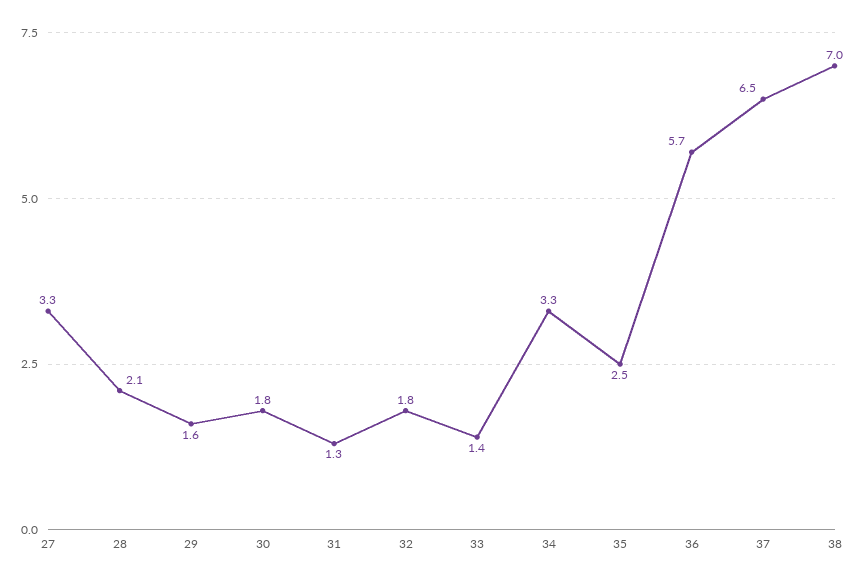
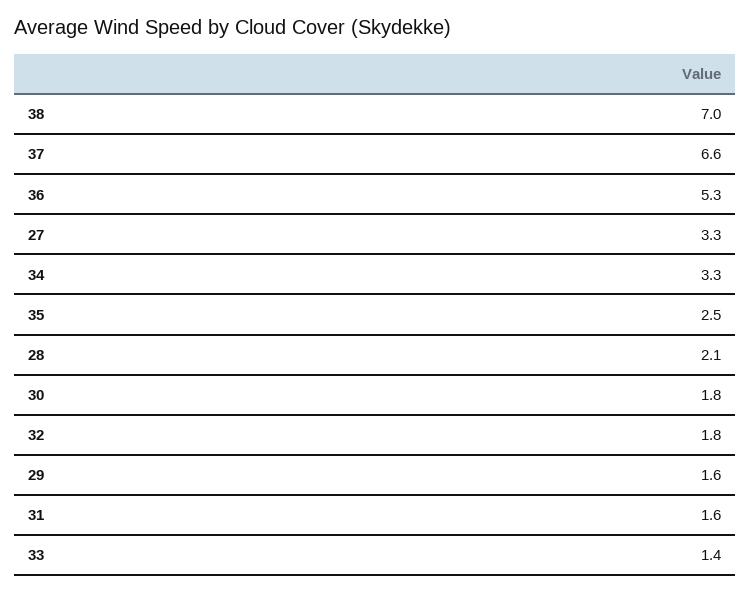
  {
    "27": 3.3,
    "28": 2.1,
    "29": 1.6,
    "30": 1.8,
-   "31": 1.3,
+   "31": 1.6,
    "32": 1.8,
    "33": 1.4,
    "34": 3.3,
    "35": 2.5,
-   "36": 5.7,
+   "36": 5.3,
-   "37": 6.5,
+   "37": 6.6,
    "38": 7
  }

